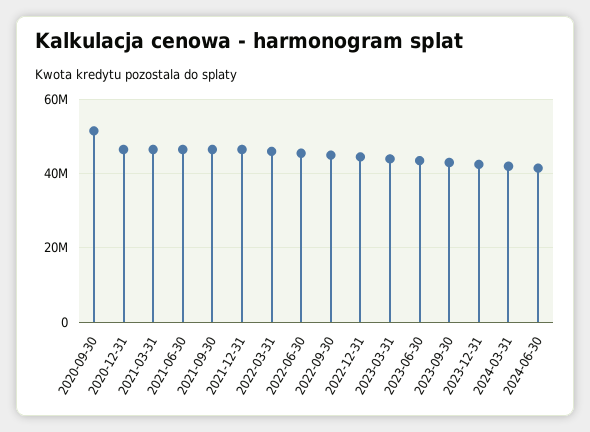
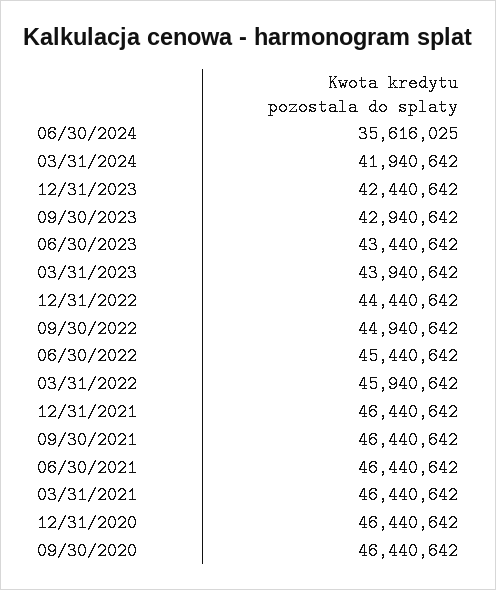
  {
-   "2020-09-30": 52000000,
+   "2020-09-30": 46440642,
    "2020-12-31": 46440642,
    "2021-03-31": 46440642,
    "2021-06-30": 46440642,
    "2021-09-30": 46440642,
    "2021-12-31": 46440642,
    "2022-03-31": 45940642,
    "2022-06-30": 45440642,
    "2022-09-30": 44940642,
    "2022-12-31": 44440642,
    "2023-03-31": 43940642,
    "2023-06-30": 43440642,
    "2023-09-30": 42940642,
    "2023-12-31": 42440642,
    "2024-03-31": 41940642,
-   "2024-06-30": 42000000
+   "2024-06-30": 35616025
  }

